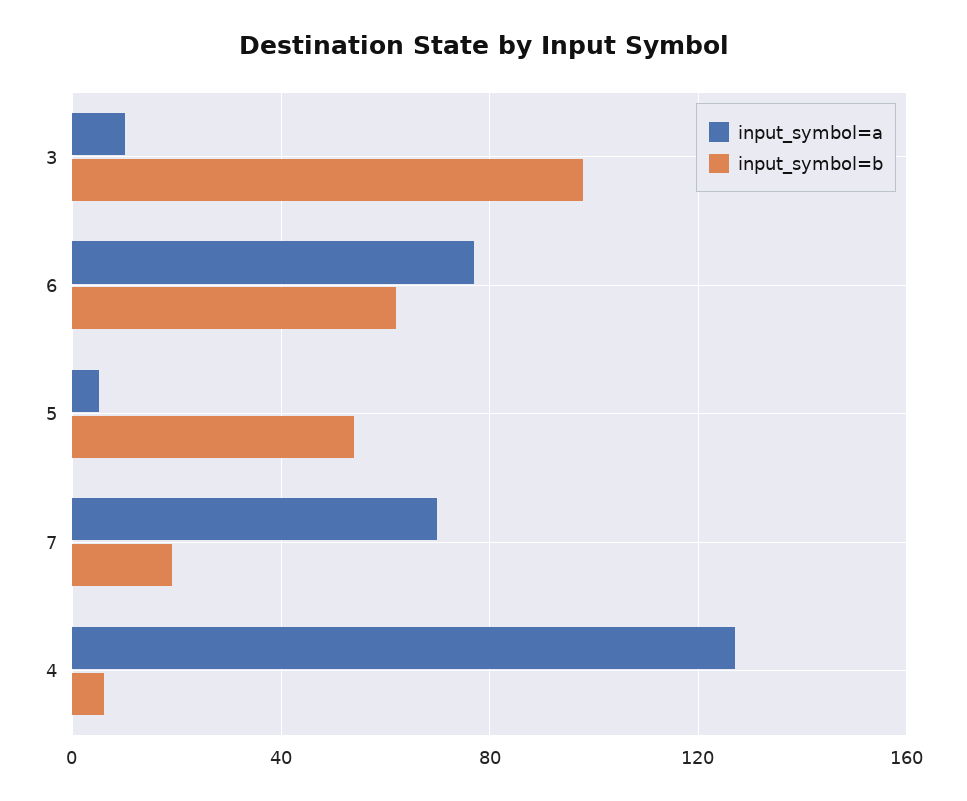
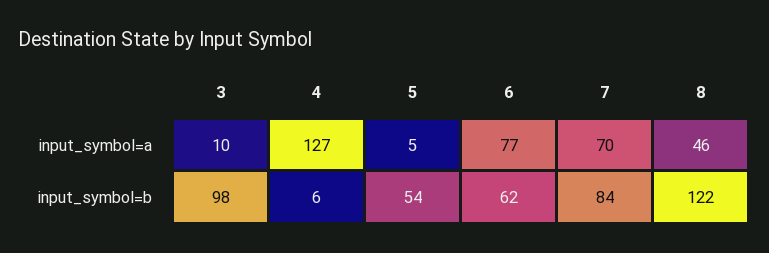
  {
    "input_symbol=a": {
      "3": 10,
      "6": 77,
      "5": 5,
      "7": 70,
-     "4": 127
+     "4": 127,
+     "8": 46
    },
    "input_symbol=b": {
      "3": 98,
      "6": 62,
      "5": 54,
-     "7": 20,
+     "7": 84,
-     "4": 6
+     "4": 6,
+     "8": 122
    }
  }

